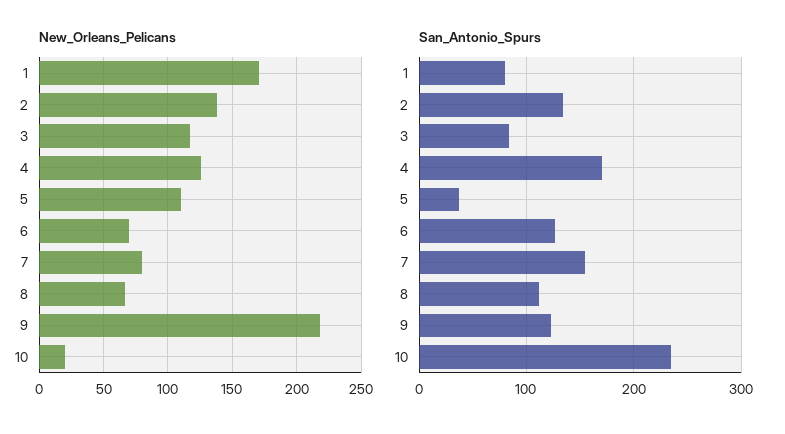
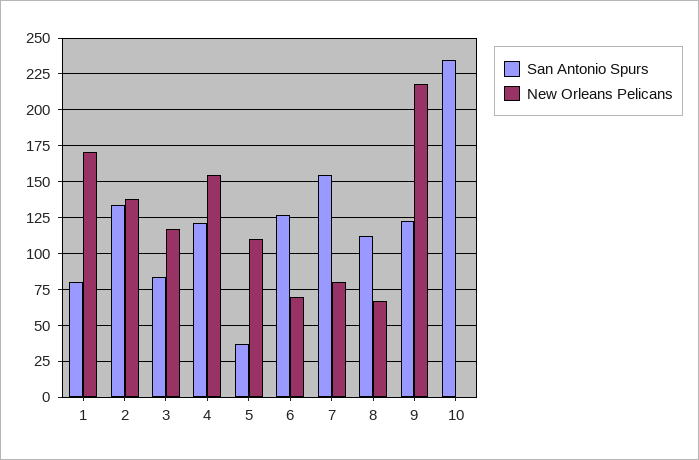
  {
    "New_Orleans_Pelicans": {
      "1": 170,
      "2": 140,
      "3": 115,
-     "4": 125,
+     "4": 155,
      "5": 110,
      "6": 70,
      "7": 80,
      "8": 65,
      "9": 220,
-     "10": 20
+     "10": 0
    },
    "San_Antonio_Spurs": {
      "1": 80,
      "2": 135,
      "3": 85,
-     "4": 170,
+     "4": 120,
      "5": 35,
      "6": 125,
      "7": 155,
      "8": 110,
      "9": 125,
      "10": 235
    }
  }

